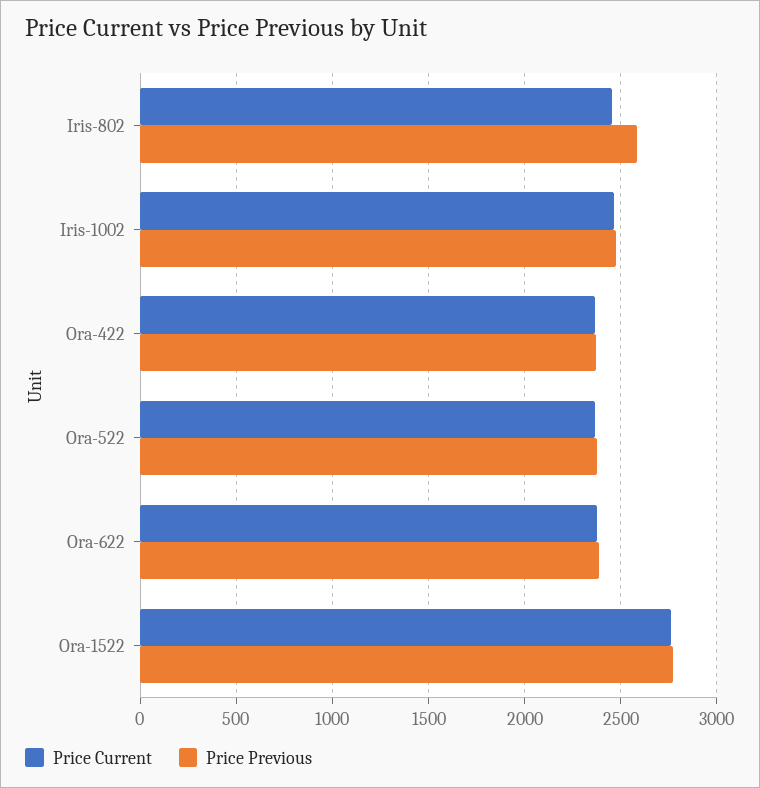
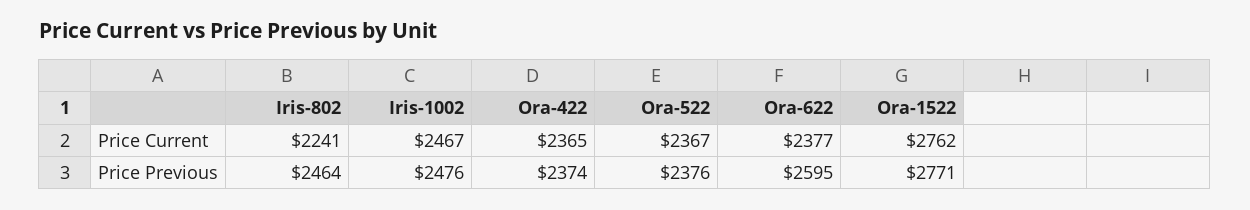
  {
    "Price Current": {
-     "Iris-802": 2450,
+     "Iris-802": 2241,
      "Iris-1002": 2467,
      "Ora-422": 2365,
      "Ora-522": 2367,
      "Ora-622": 2377,
      "Ora-1522": 2762
    },
    "Price Previous": {
-     "Iris-802": 2600,
+     "Iris-802": 2464,
      "Iris-1002": 2476,
      "Ora-422": 2374,
      "Ora-522": 2376,
-     "Ora-622": 2400,
+     "Ora-622": 2595,
      "Ora-1522": 2771
    }
  }

